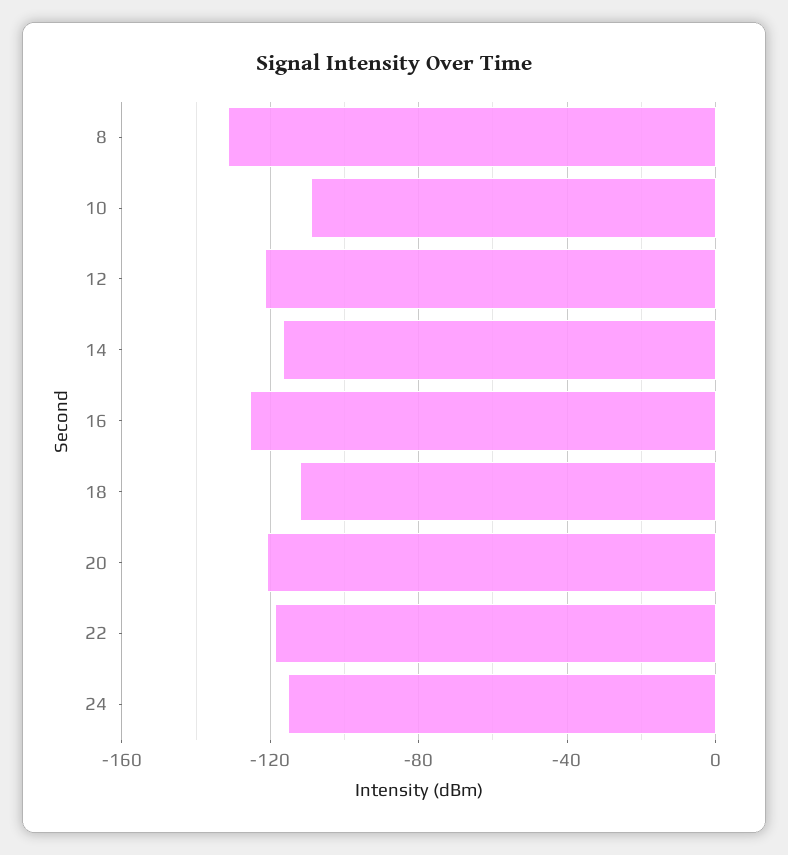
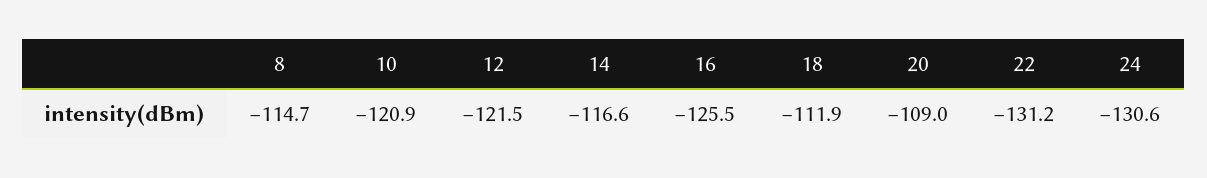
  {
-   "8": -130,
+   "8": -114.7,
-   "10": -110,
+   "10": -120.9,
    "12": -121.5,
    "14": -116.6,
    "16": -125.5,
    "18": -111.9,
-   "20": -120,
+   "20": -109,
-   "22": -120,
+   "22": -131.2,
-   "24": -115
+   "24": -130.6
  }

